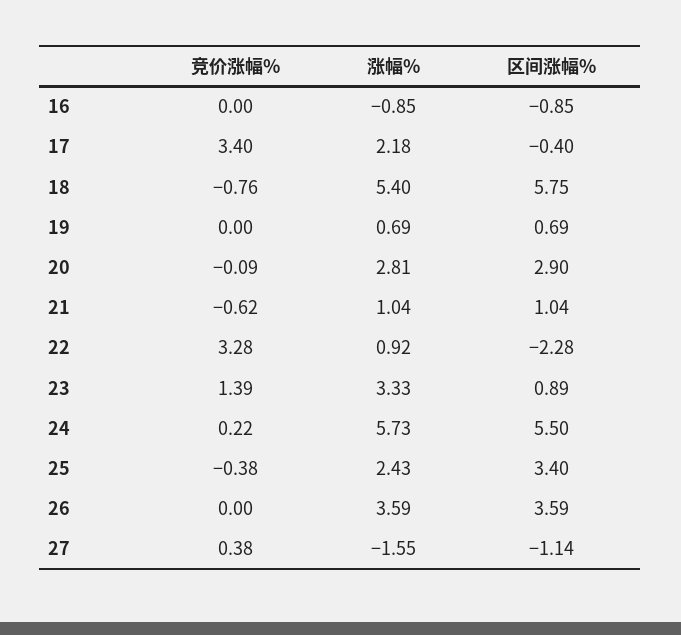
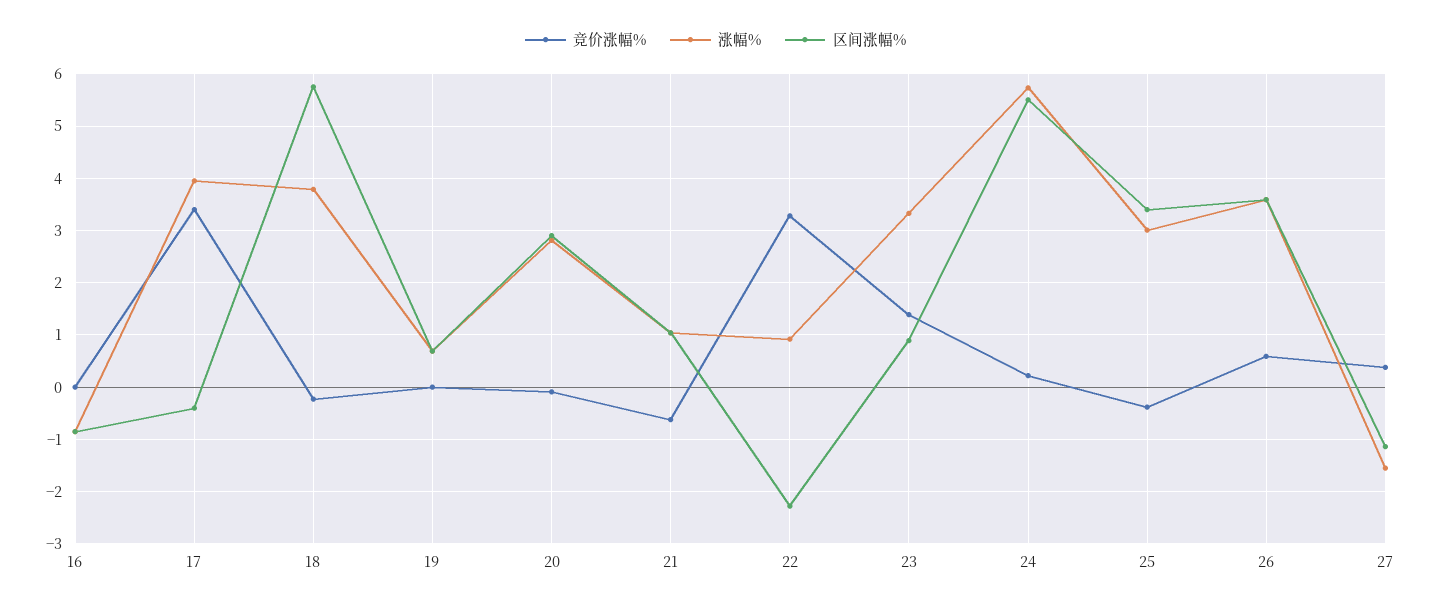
  {
    "竞价涨幅%": {
      "16": 0,
      "17": 3.4,
-     "18": -0.76,
+     "18": -0.2,
      "19": 0,
      "20": -0.09,
      "21": -0.62,
      "22": 3.28,
      "23": 1.39,
      "24": 0.22,
      "25": -0.38,
-     "26": 0,
+     "26": 0.6,
      "27": 0.38
    },
    "涨幅%": {
      "16": -0.85,
-     "17": 2.18,
+     "17": 4,
-     "18": 5.4,
+     "18": 3.8,
      "19": 0.69,
      "20": 2.81,
      "21": 1.04,
      "22": 0.92,
      "23": 3.33,
      "24": 5.73,
-     "25": 2.43,
+     "25": 3,
      "26": 3.59,
      "27": -1.55
    },
    "区间涨幅%": {
      "16": -0.85,
      "17": -0.4,
      "18": 5.75,
      "19": 0.69,
      "20": 2.9,
      "21": 1.04,
      "22": -2.28,
      "23": 0.89,
      "24": 5.5,
      "25": 3.4,
      "26": 3.59,
      "27": -1.14
    }
  }

